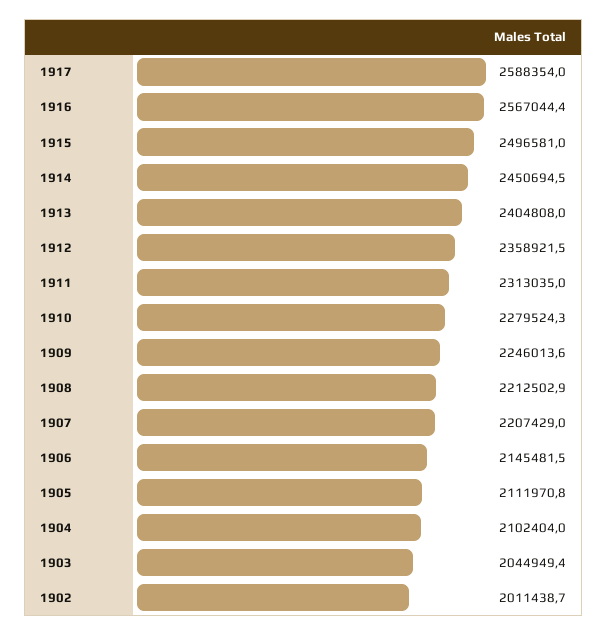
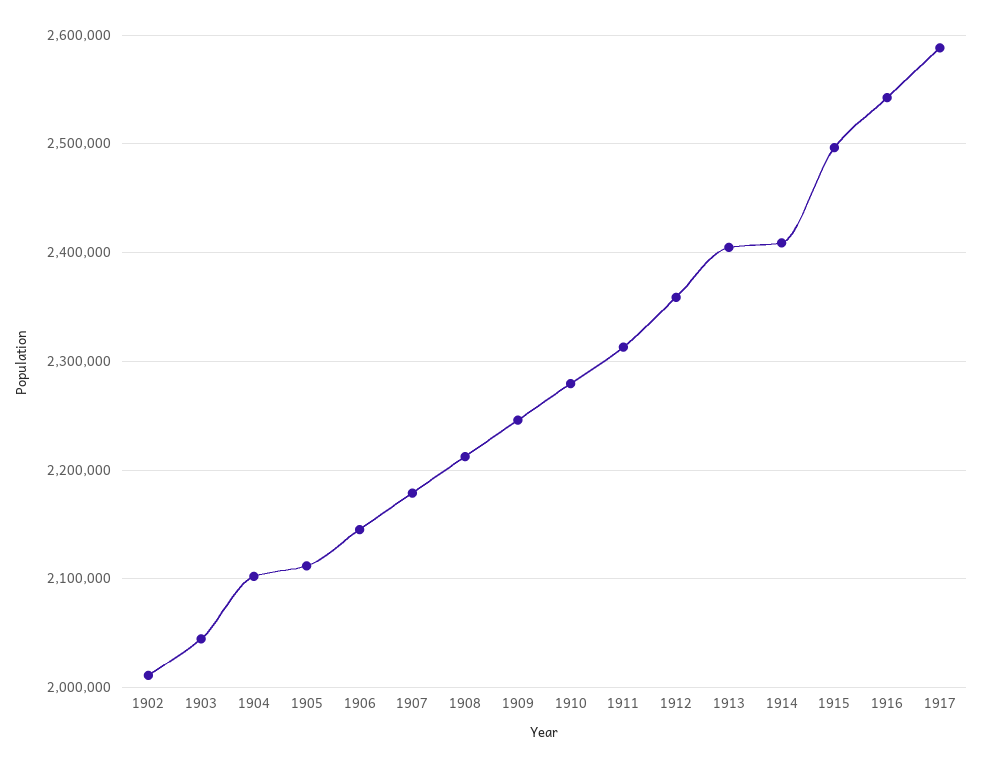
  {
    "1917": 2588354,
-   "1916": 2567044.4,
+   "1916": 2540000,
    "1915": 2496581,
-   "1914": 2450694.5,
+   "1914": 2410000,
    "1913": 2404808,
    "1912": 2358921.5,
    "1911": 2313035,
    "1910": 2279524.3,
    "1909": 2246013.6,
    "1908": 2212502.9,
-   "1907": 2207429,
+   "1907": 2180000,
    "1906": 2145481.5,
    "1905": 2111970.8,
    "1904": 2102404,
    "1903": 2044949.4,
    "1902": 2011438.7
  }

